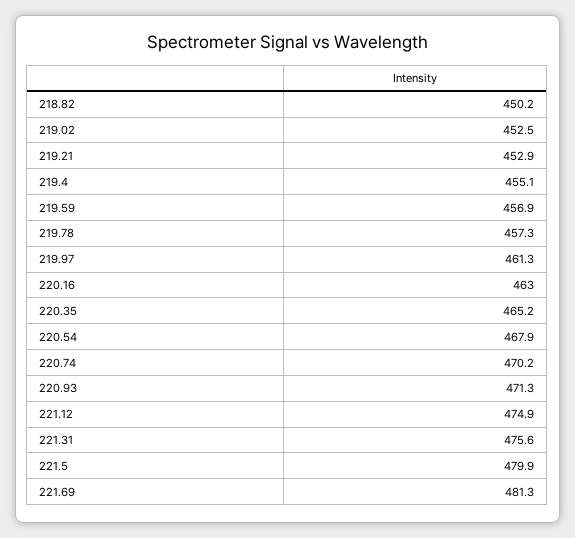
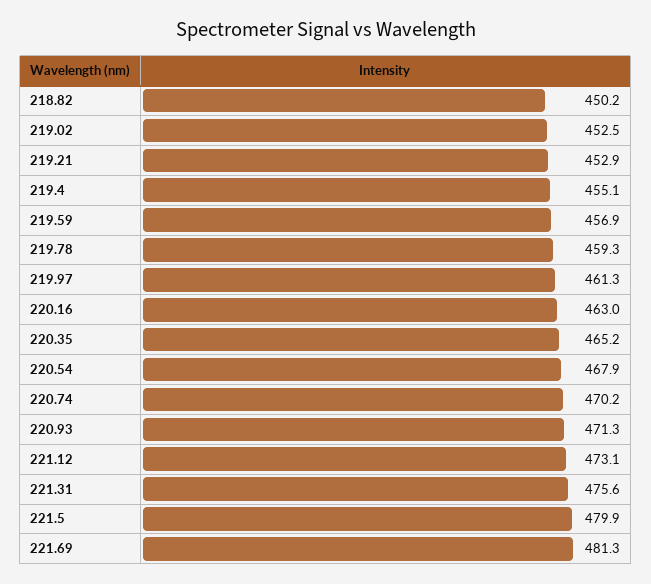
  {
    "218.82": 450.2,
    "219.02": 452.5,
    "219.21": 452.9,
    "219.4": 455.1,
    "219.59": 456.9,
-   "219.78": 457.3,
+   "219.78": 459.3,
    "219.97": 461.3,
    "220.16": 463,
    "220.35": 465.2,
    "220.54": 467.9,
    "220.74": 470.2,
    "220.93": 471.3,
-   "221.12": 474.9,
+   "221.12": 473.1,
    "221.31": 475.6,
    "221.5": 479.9,
    "221.69": 481.3
  }

